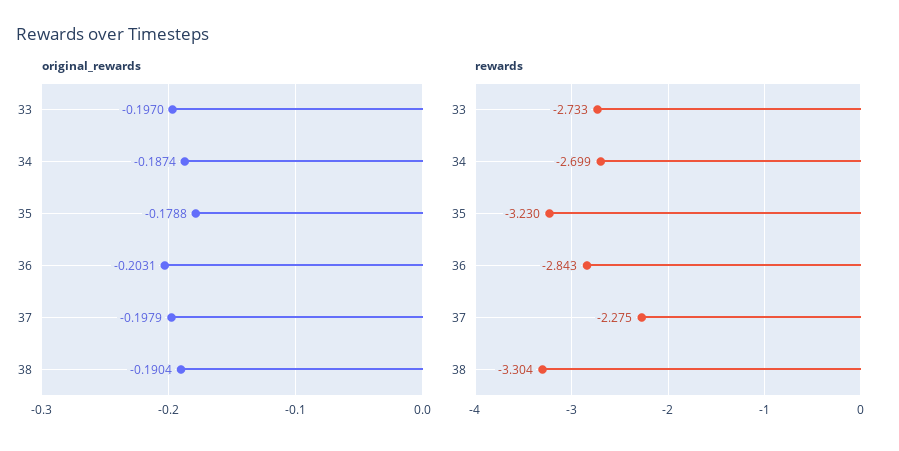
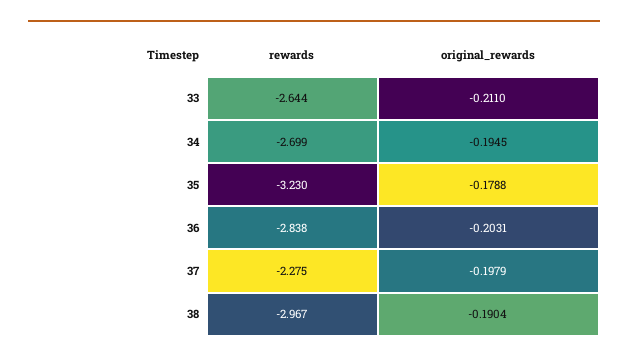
  {
    "original_rewards": {
-     "33": -0.197,
+     "33": -0.211,
-     "34": -0.1874,
+     "34": -0.1945,
      "35": -0.1788,
      "36": -0.2031,
      "37": -0.1979,
      "38": -0.1904
    },
    "rewards": {
-     "33": -2.733,
+     "33": -2.644,
      "34": -2.699,
      "35": -3.23,
-     "36": -2.843,
+     "36": -2.838,
      "37": -2.275,
-     "38": -3.304
+     "38": -2.967
    }
  }

